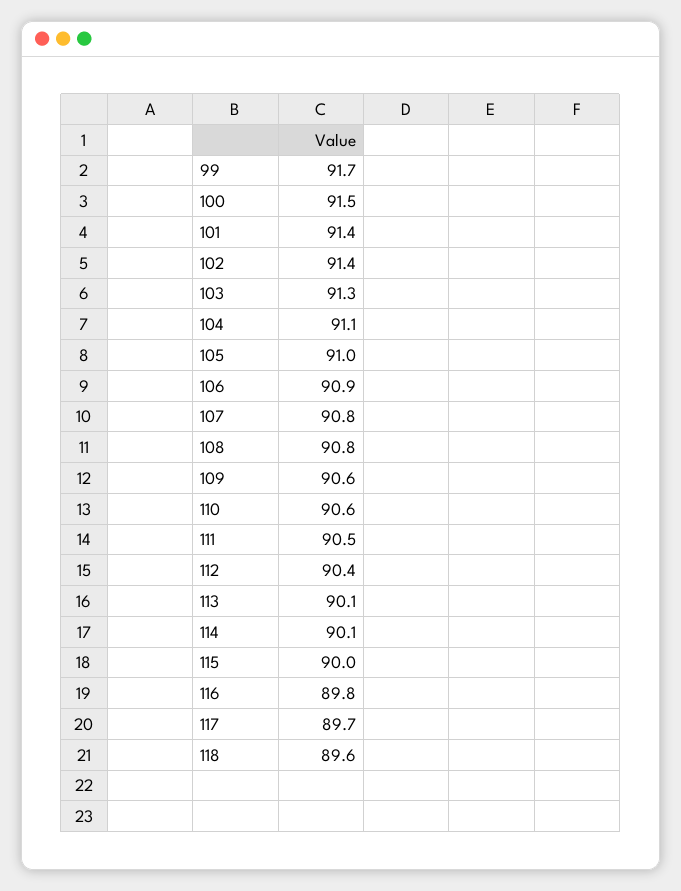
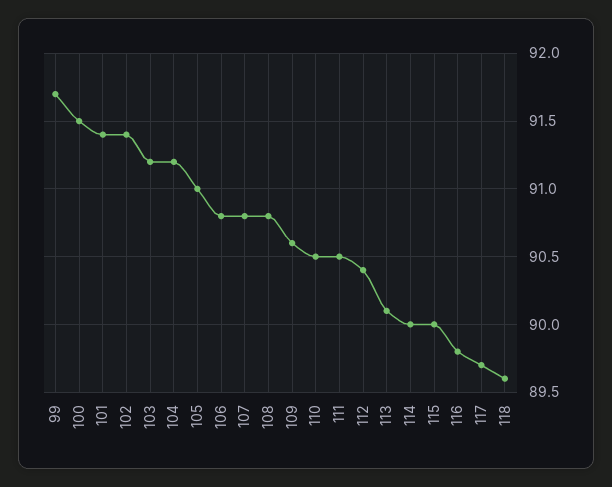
  {
    "99": 91.7,
    "100": 91.5,
    "101": 91.4,
    "102": 91.4,
-   "103": 91.3,
+   "103": 91.2,
-   "104": 91.1,
+   "104": 91.2,
    "105": 91,
-   "106": 90.9,
+   "106": 90.8,
    "107": 90.8,
    "108": 90.8,
    "109": 90.6,
-   "110": 90.6,
+   "110": 90.5,
    "111": 90.5,
    "112": 90.4,
    "113": 90.1,
-   "114": 90.1,
+   "114": 90,
    "115": 90,
    "116": 89.8,
    "117": 89.7,
    "118": 89.6
  }

